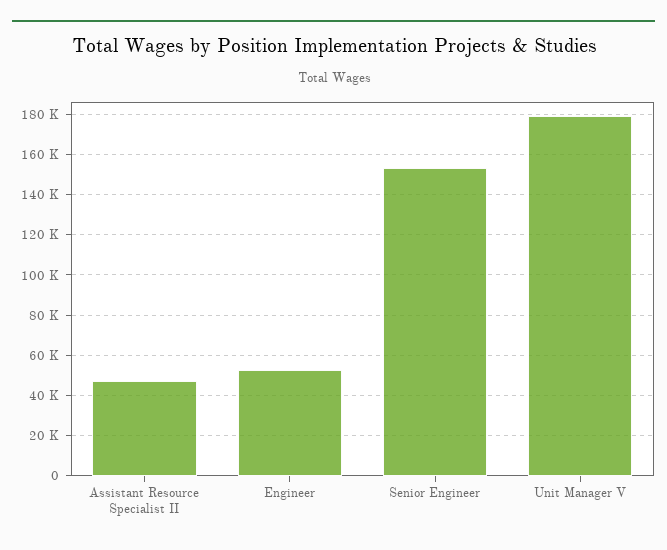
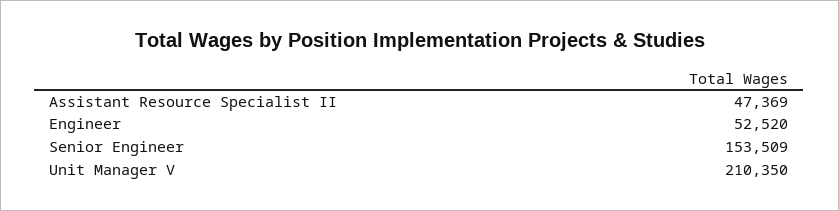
  {
    "Assistant Resource Specialist II": 47369,
    "Engineer": 52520,
    "Senior Engineer": 153509,
-   "Unit Manager V": 180000
+   "Unit Manager V": 210350
  }

